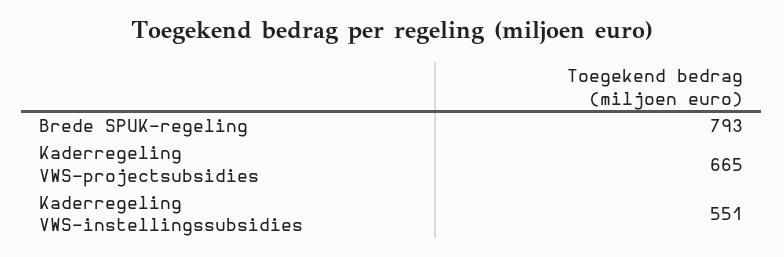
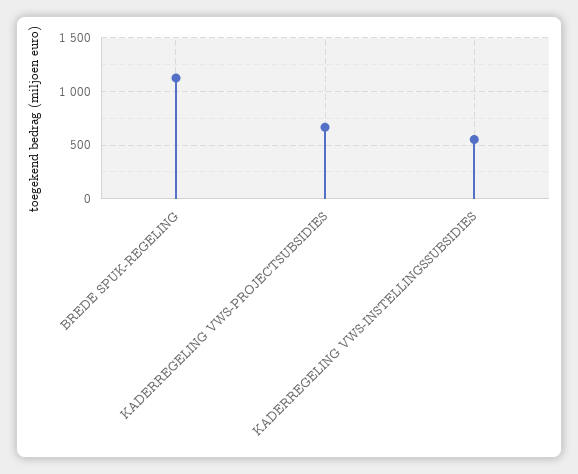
  {
-   "Brede SPUK-regeling": 793,
+   "Brede SPUK-regeling": 1100,
    "Kaderregeling VWS-projectsubsidies": 665,
    "Kaderregeling VWS-instellingssubsidies": 551
  }

